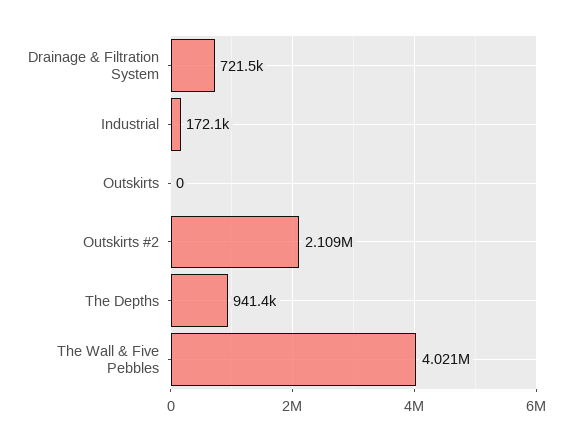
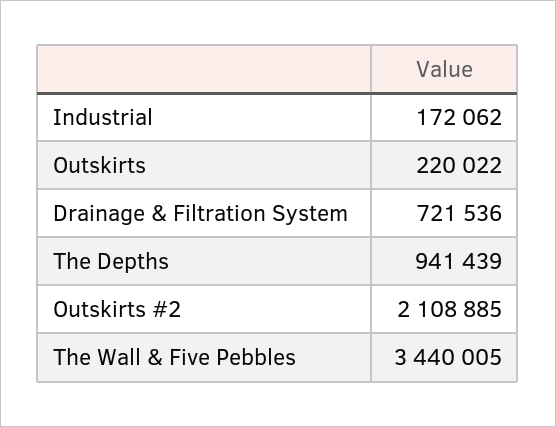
  {
    "Drainage & Filtration System": 721536,
    "Industrial": 172062,
-   "Outskirts": 0,
+   "Outskirts": 220022,
    "Outskirts #2": 2108885,
    "The Depths": 941439,
-   "The Wall & Five Pebbles": 4021000
+   "The Wall & Five Pebbles": 3440005
  }

